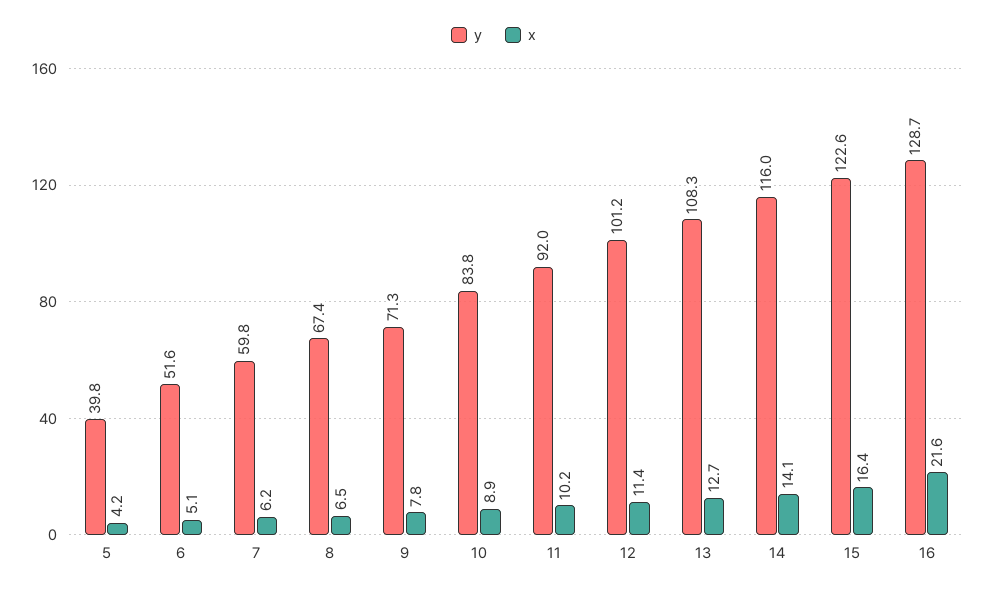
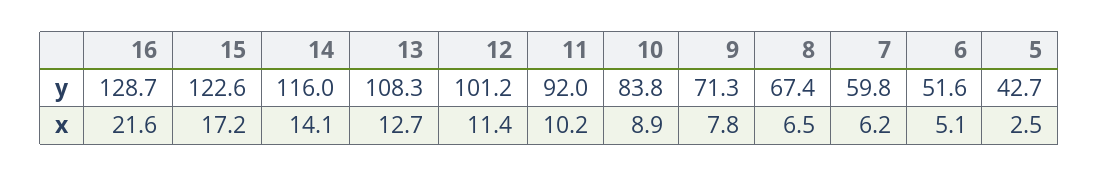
  {
    "y": {
-     "5": 39.8,
+     "5": 42.7,
      "6": 51.6,
      "7": 59.8,
      "8": 67.4,
      "9": 71.3,
      "10": 83.8,
      "11": 92,
      "12": 101.2,
      "13": 108.3,
      "14": 116,
      "15": 122.6,
      "16": 128.7
    },
    "x": {
-     "5": 4.2,
+     "5": 2.5,
      "6": 5.1,
      "7": 6.2,
      "8": 6.5,
      "9": 7.8,
      "10": 8.9,
      "11": 10.2,
      "12": 11.4,
      "13": 12.7,
      "14": 14.1,
-     "15": 16.4,
+     "15": 17.2,
      "16": 21.6
    }
  }

